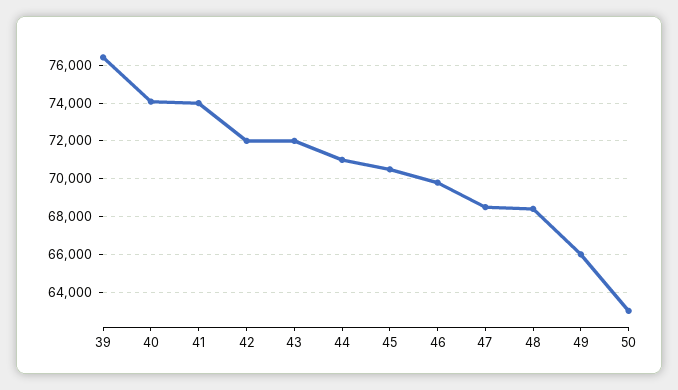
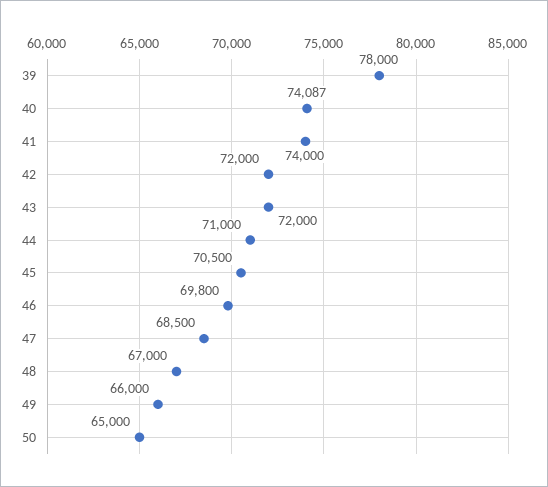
  {
-   "39": 76500,
+   "39": 78000,
    "40": 74087,
    "41": 74000,
    "42": 72000,
    "43": 72000,
    "44": 71000,
    "45": 70500,
    "46": 69800,
    "47": 68500,
-   "48": 68500,
+   "48": 67000,
    "49": 66000,
-   "50": 63000
+   "50": 65000
  }

